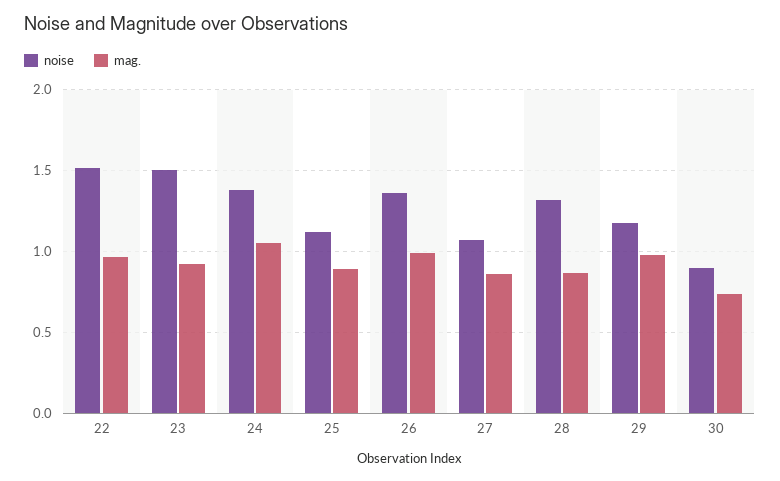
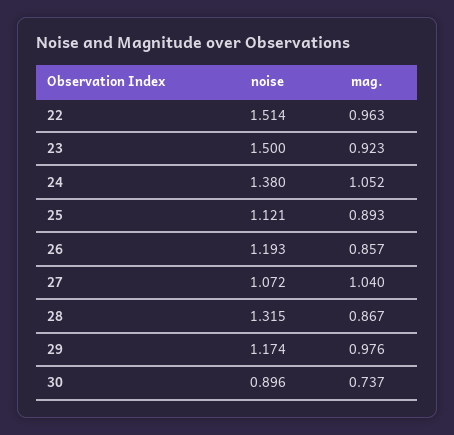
  {
    "noise": {
      "22": 1.514,
      "23": 1.5,
      "24": 1.38,
      "25": 1.121,
-     "26": 1.35,
+     "26": 1.193,
      "27": 1.072,
      "28": 1.315,
      "29": 1.174,
      "30": 0.896
    },
    "mag.": {
      "22": 0.963,
      "23": 0.923,
      "24": 1.052,
      "25": 0.893,
-     "26": 1,
+     "26": 0.857,
-     "27": 0.85,
+     "27": 1.04,
      "28": 0.867,
      "29": 0.976,
      "30": 0.737
    }
  }

